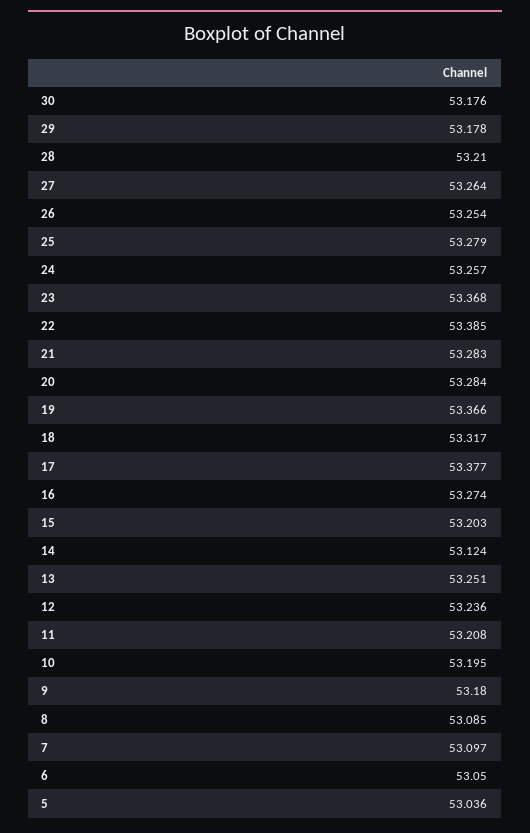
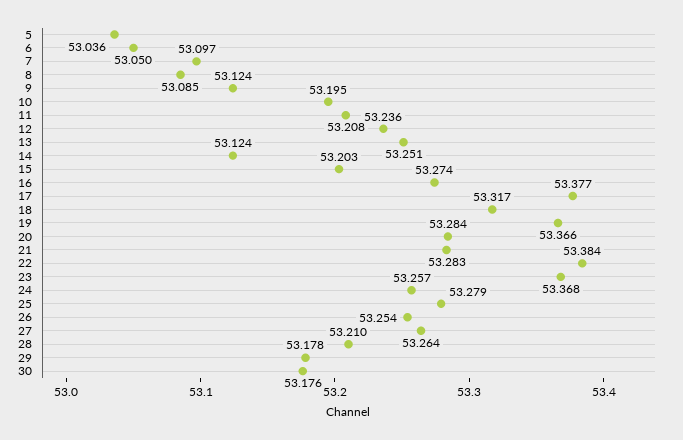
  {
    "30": 53.176,
    "29": 53.178,
    "28": 53.21,
    "27": 53.264,
    "26": 53.254,
    "25": 53.279,
    "24": 53.257,
    "23": 53.368,
-   "22": 53.385,
+   "22": 53.384,
    "21": 53.283,
    "20": 53.284,
    "19": 53.366,
    "18": 53.317,
    "17": 53.377,
    "16": 53.274,
    "15": 53.203,
    "14": 53.124,
    "13": 53.251,
    "12": 53.236,
    "11": 53.208,
    "10": 53.195,
-   "9": 53.18,
+   "9": 53.124,
    "8": 53.085,
    "7": 53.097,
    "6": 53.05,
    "5": 53.036
  }

